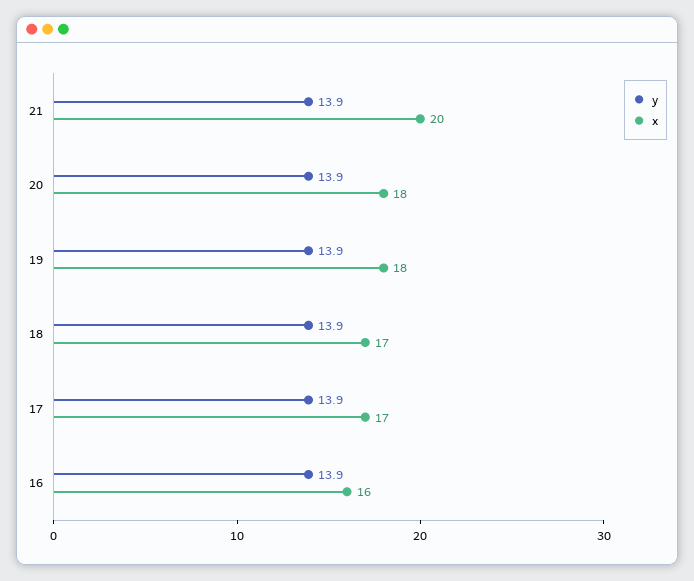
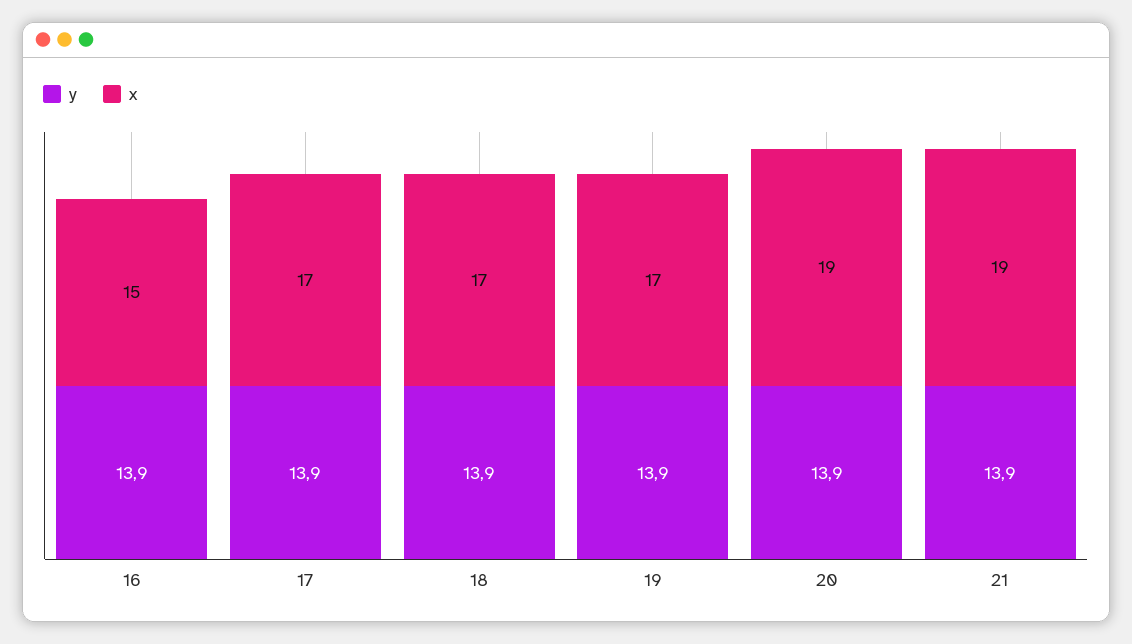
  {
    "y": {
      "21": 13.9,
      "20": 13.9,
      "19": 13.9,
      "18": 13.9,
      "17": 13.9,
      "16": 13.9
    },
    "x": {
-     "21": 20,
+     "21": 19,
-     "20": 18,
+     "20": 19,
-     "19": 18,
+     "19": 17,
      "18": 17,
      "17": 17,
-     "16": 16
+     "16": 15
    }
  }

